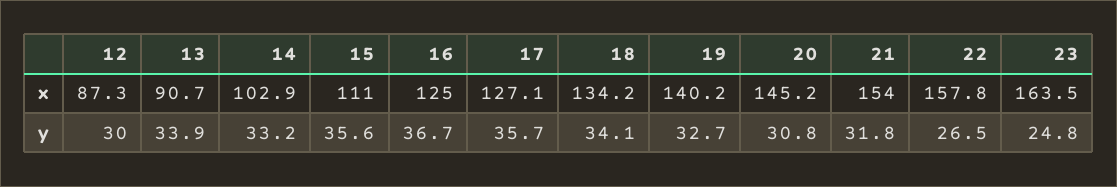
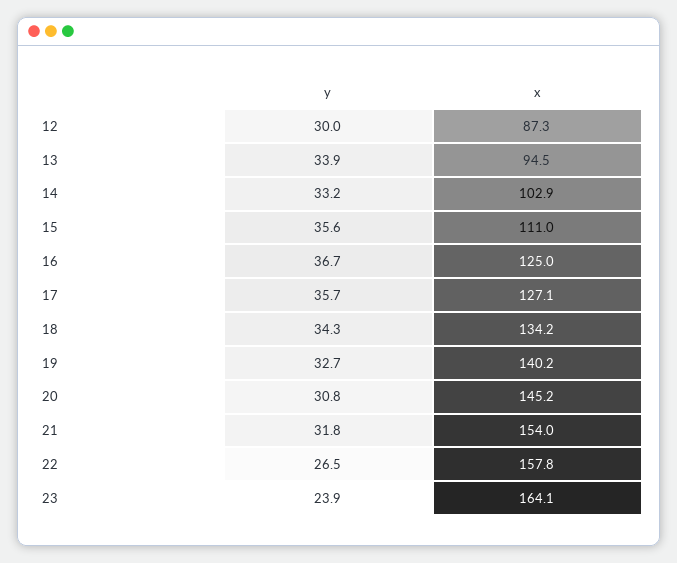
  {
    "12": {
      "x": 87.3,
      "y": 30
    },
    "13": {
-     "x": 90.7,
+     "x": 94.5,
      "y": 33.9
    },
    "14": {
      "x": 102.9,
      "y": 33.2
    },
    "15": {
      "x": 111,
      "y": 35.6
    },
    "16": {
      "x": 125,
      "y": 36.7
    },
    "17": {
      "x": 127.1,
      "y": 35.7
    },
    "18": {
      "x": 134.2,
-     "y": 34.1
+     "y": 34.3
    },
    "19": {
      "x": 140.2,
      "y": 32.7
    },
    "20": {
      "x": 145.2,
      "y": 30.8
    },
    "21": {
      "x": 154,
      "y": 31.8
    },
    "22": {
      "x": 157.8,
      "y": 26.5
    },
    "23": {
-     "x": 163.5,
+     "x": 164.1,
-     "y": 24.8
+     "y": 23.9
    }
  }

